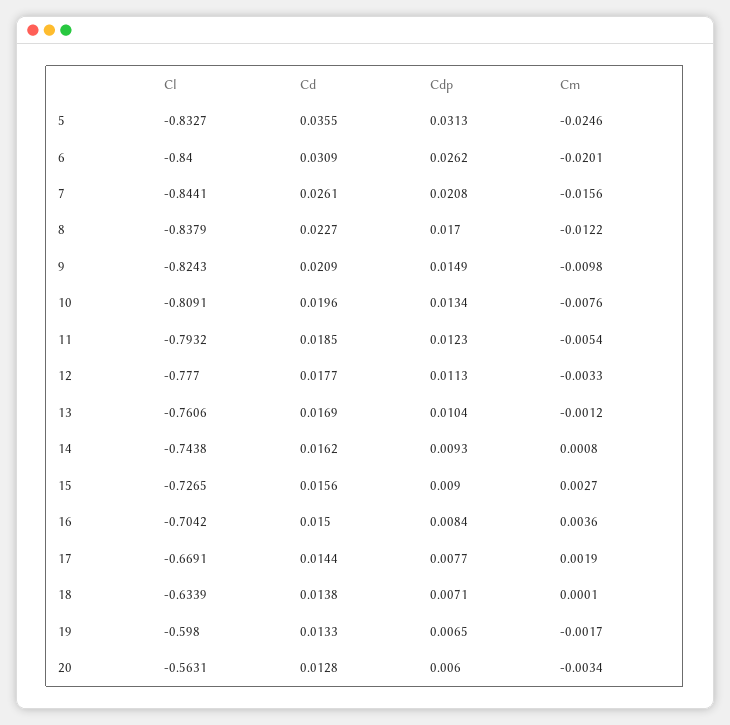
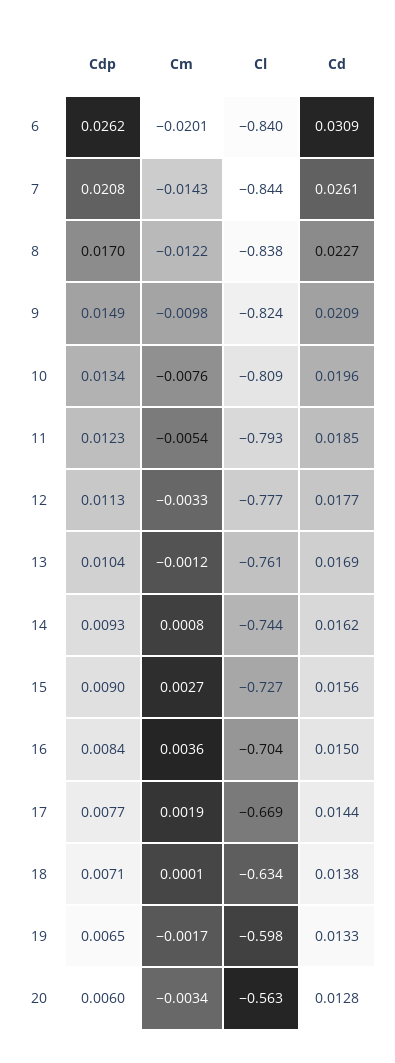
  {
    "Cl": {
-     "5": -0.8327,
      "6": -0.84,
      "7": -0.8441,
      "8": -0.8379,
      "9": -0.8243,
      "10": -0.8091,
      "11": -0.7932,
      "12": -0.777,
      "13": -0.7606,
      "14": -0.7438,
      "15": -0.7265,
      "16": -0.7042,
      "17": -0.6691,
      "18": -0.6339,
      "19": -0.598,
      "20": -0.5631
    },
    "Cd": {
-     "5": 0.0355,
      "6": 0.0309,
      "7": 0.0261,
      "8": 0.0227,
      "9": 0.0209,
      "10": 0.0196,
      "11": 0.0185,
      "12": 0.0177,
      "13": 0.0169,
      "14": 0.0162,
      "15": 0.0156,
      "16": 0.015,
      "17": 0.0144,
      "18": 0.0138,
      "19": 0.0133,
      "20": 0.0128
    },
    "Cdp": {
-     "5": 0.0313,
      "6": 0.0262,
      "7": 0.0208,
      "8": 0.017,
      "9": 0.0149,
      "10": 0.0134,
      "11": 0.0123,
      "12": 0.0113,
      "13": 0.0104,
      "14": 0.0093,
      "15": 0.009,
      "16": 0.0084,
      "17": 0.0077,
      "18": 0.0071,
      "19": 0.0065,
      "20": 0.006
    },
    "Cm": {
-     "5": -0.0246,
      "6": -0.0201,
-     "7": -0.0156,
+     "7": -0.0143,
      "8": -0.0122,
      "9": -0.0098,
      "10": -0.0076,
      "11": -0.0054,
      "12": -0.0033,
      "13": -0.0012,
      "14": 0.0008,
      "15": 0.0027,
      "16": 0.0036,
      "17": 0.0019,
      "18": 0.0001,
      "19": -0.0017,
      "20": -0.0034
    }
  }

